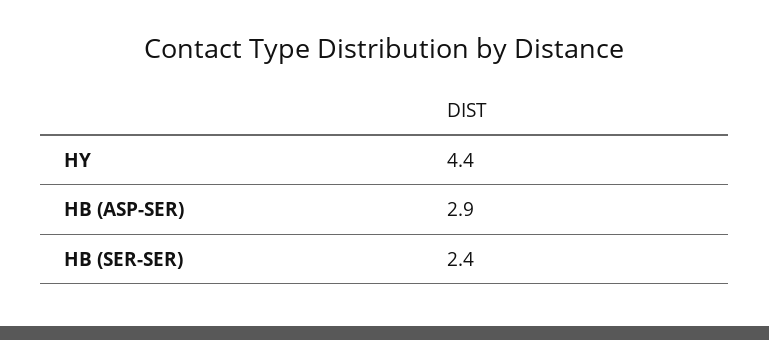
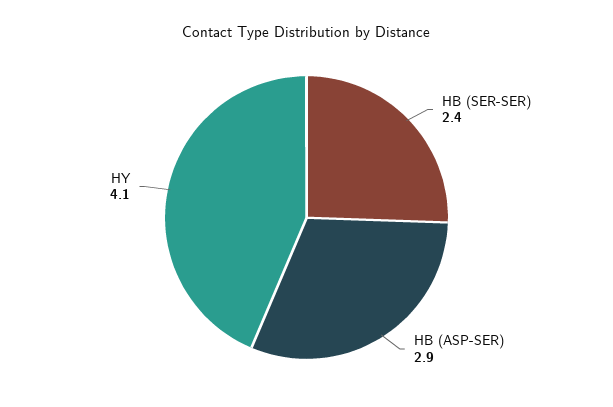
  {
-   "HY": 4.4,
+   "HY": 4.1,
    "HB (ASP-SER)": 2.9,
    "HB (SER-SER)": 2.4
  }

